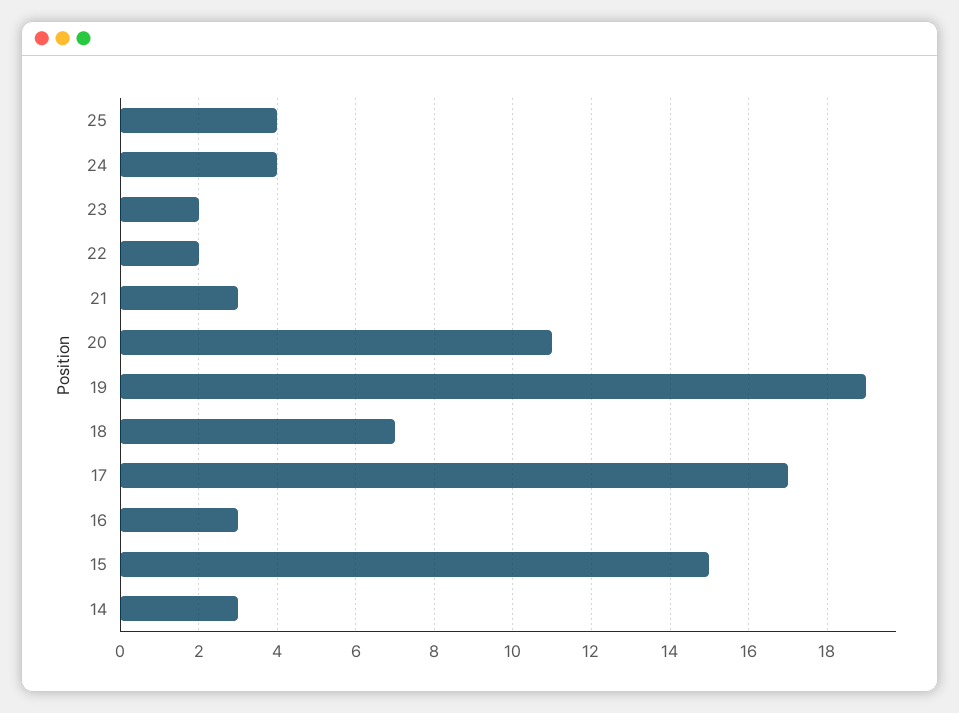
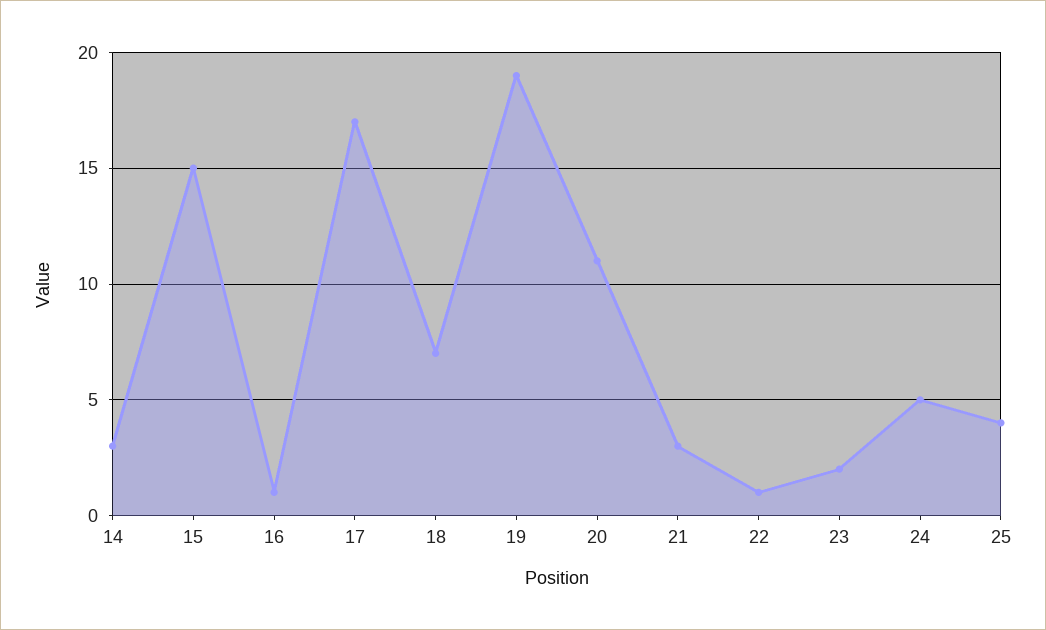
  {
    "25": 4,
-   "24": 4,
+   "24": 5,
    "23": 2,
-   "22": 2,
+   "22": 1,
    "21": 3,
    "20": 11,
    "19": 19,
    "18": 7,
    "17": 17,
-   "16": 3,
+   "16": 1,
    "15": 15,
    "14": 3
  }

